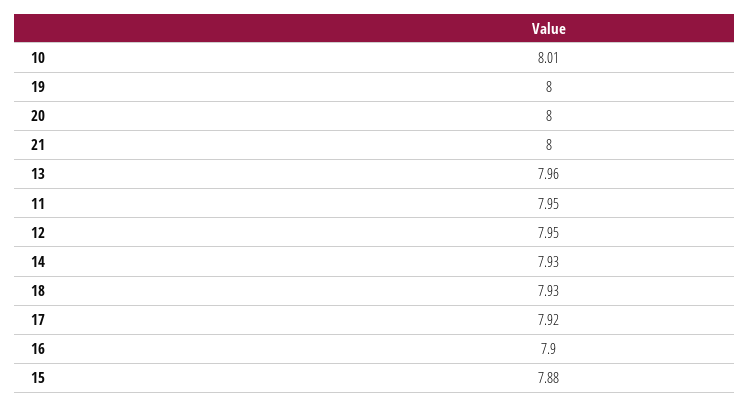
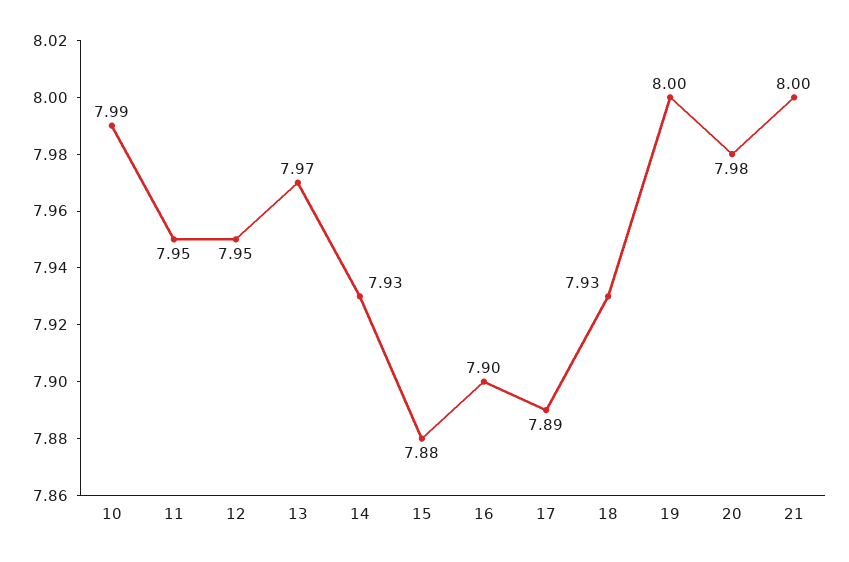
  {
-   "10": 8.01,
+   "10": 7.99,
    "19": 8,
-   "20": 8,
+   "20": 7.98,
    "21": 8,
-   "13": 7.96,
+   "13": 7.97,
    "11": 7.95,
    "12": 7.95,
    "14": 7.93,
    "18": 7.93,
-   "17": 7.92,
+   "17": 7.89,
    "16": 7.9,
    "15": 7.88
  }

